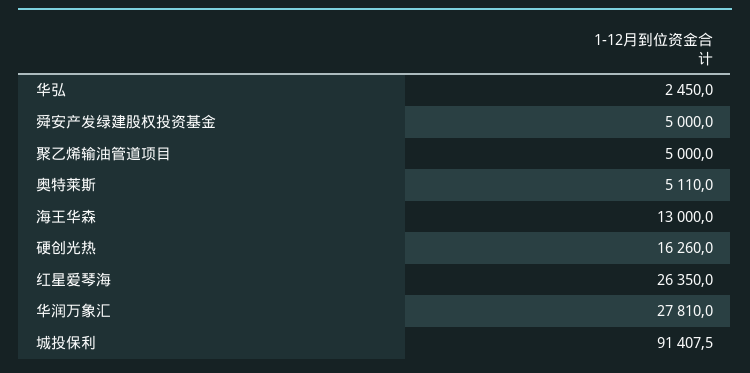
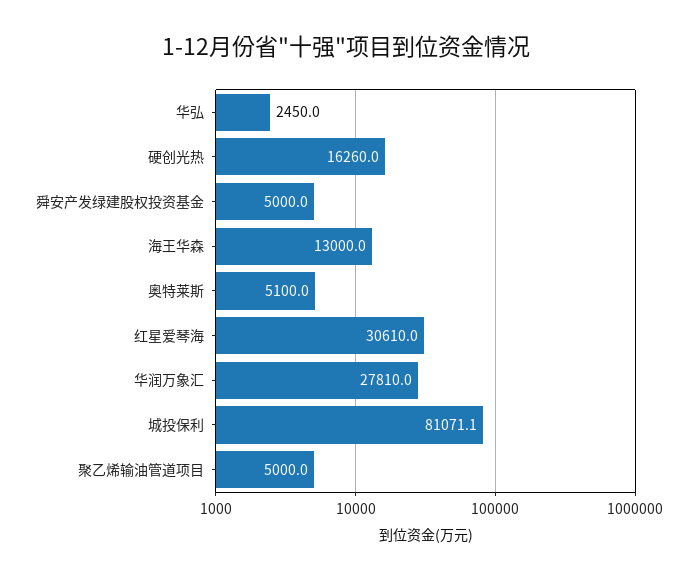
  {
    "华弘": 2450,
    "舜安产发绿建股权投资基金": 5000,
    "聚乙烯输油管道项目": 5000,
-   "奥特莱斯": 5110,
+   "奥特莱斯": 5100,
    "海王华森": 13000,
    "硬创光热": 16260,
-   "红星爱琴海": 26350,
+   "红星爱琴海": 30610,
    "华润万象汇": 27810,
-   "城投保利": 91407.5
+   "城投保利": 81071.1
  }

